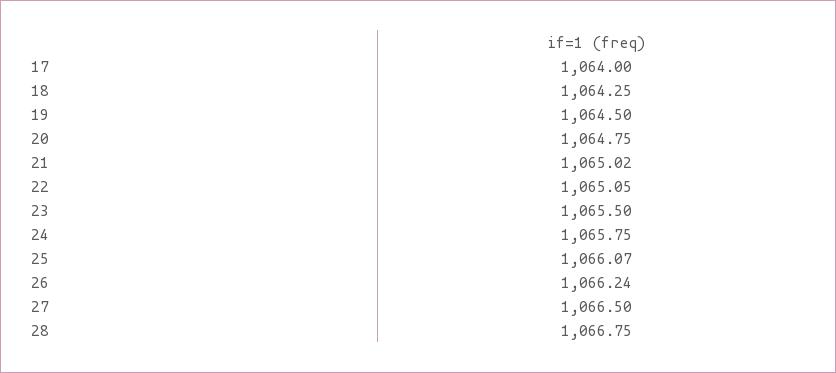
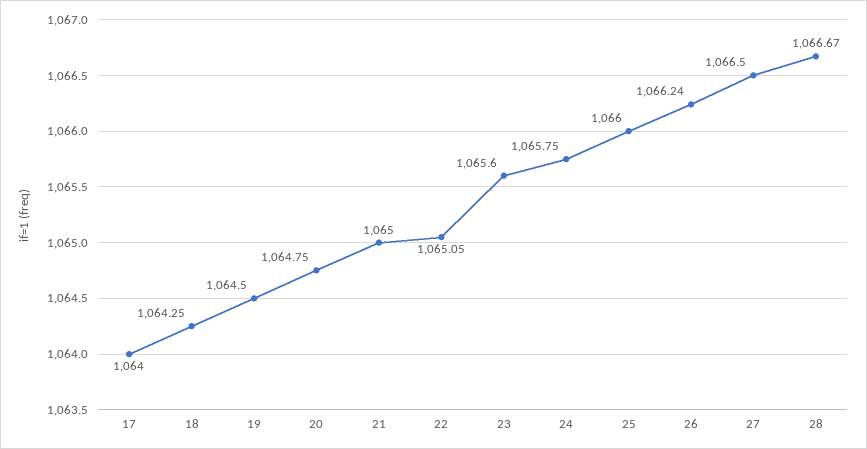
  {
    "17": 1064,
    "18": 1064.25,
    "19": 1064.5,
    "20": 1064.75,
-   "21": 1065.02,
+   "21": 1065,
    "22": 1065.05,
-   "23": 1065.5,
+   "23": 1065.6,
    "24": 1065.75,
-   "25": 1066.07,
+   "25": 1066,
    "26": 1066.24,
    "27": 1066.5,
-   "28": 1066.75
+   "28": 1066.67
  }

